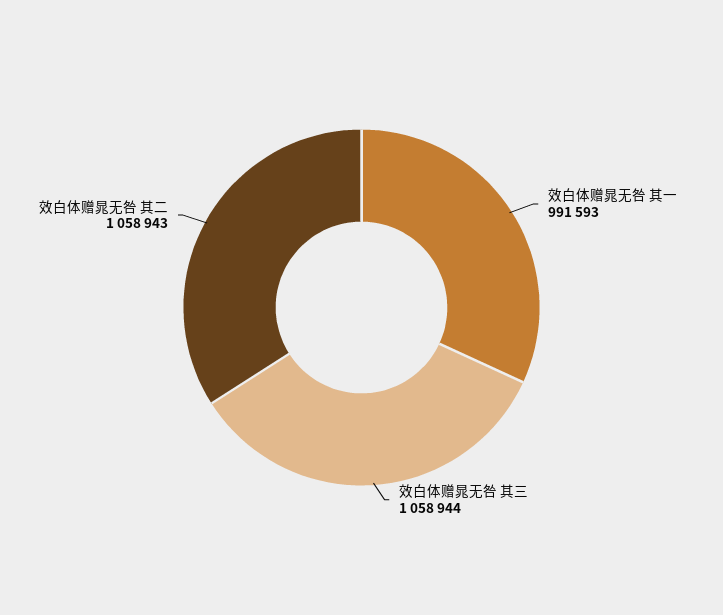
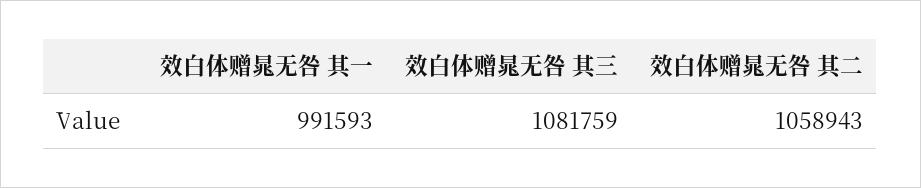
  {
    "效白体赠晁无咎 其一": 991593,
-   "效白体赠晁无咎 其三": 1058944,
+   "效白体赠晁无咎 其三": 1081759,
    "效白体赠晁无咎 其二": 1058943
  }

